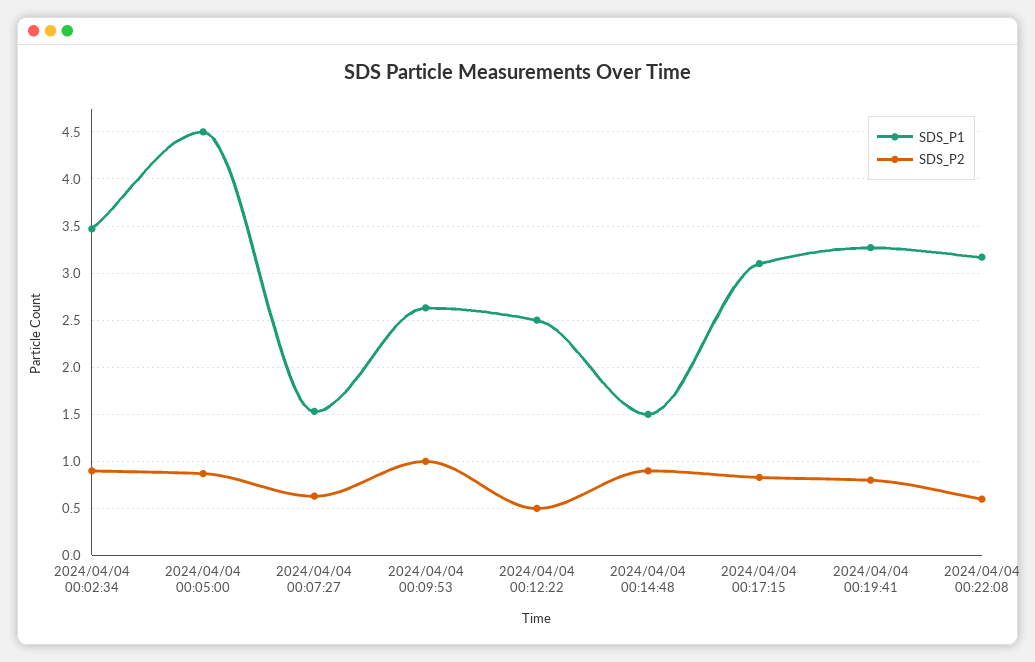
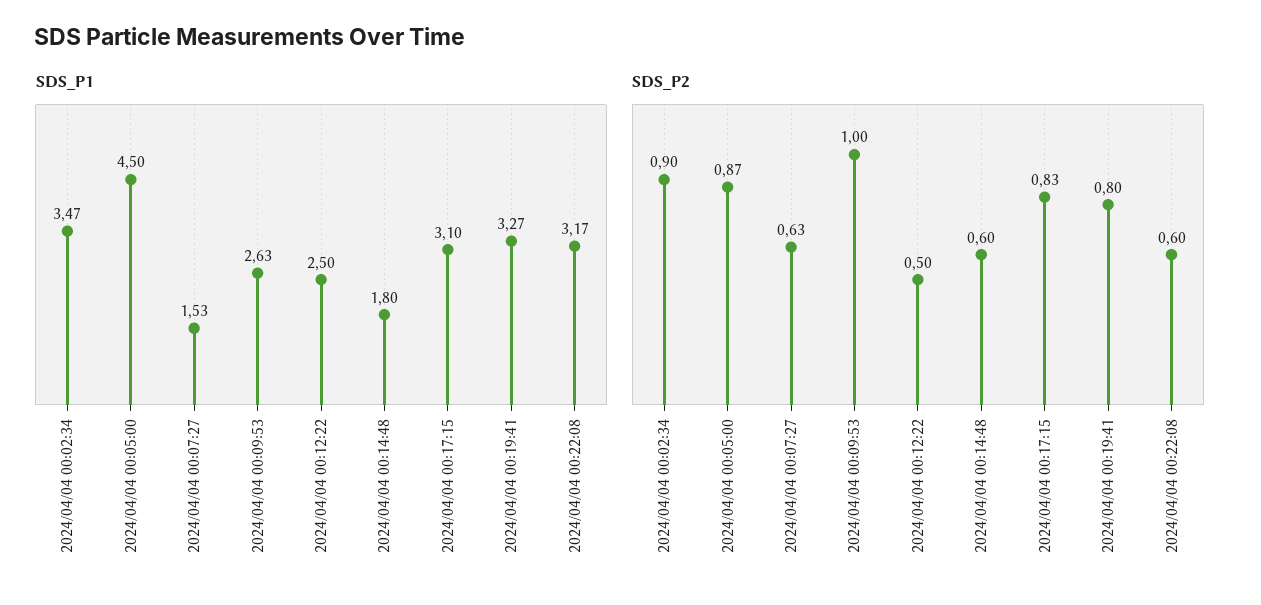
  {
    "SDS_P1": {
      "2024/04/04 00:02:34": 3.47,
      "2024/04/04 00:05:00": 4.5,
      "2024/04/04 00:07:27": 1.53,
      "2024/04/04 00:09:53": 2.63,
      "2024/04/04 00:12:22": 2.5,
-     "2024/04/04 00:14:48": 1.5,
+     "2024/04/04 00:14:48": 1.8,
      "2024/04/04 00:17:15": 3.1,
      "2024/04/04 00:19:41": 3.27,
      "2024/04/04 00:22:08": 3.17
    },
    "SDS_P2": {
      "2024/04/04 00:02:34": 0.9,
      "2024/04/04 00:05:00": 0.87,
      "2024/04/04 00:07:27": 0.63,
      "2024/04/04 00:09:53": 1,
      "2024/04/04 00:12:22": 0.5,
-     "2024/04/04 00:14:48": 0.9,
+     "2024/04/04 00:14:48": 0.6,
      "2024/04/04 00:17:15": 0.83,
      "2024/04/04 00:19:41": 0.8,
      "2024/04/04 00:22:08": 0.6
    }
  }

